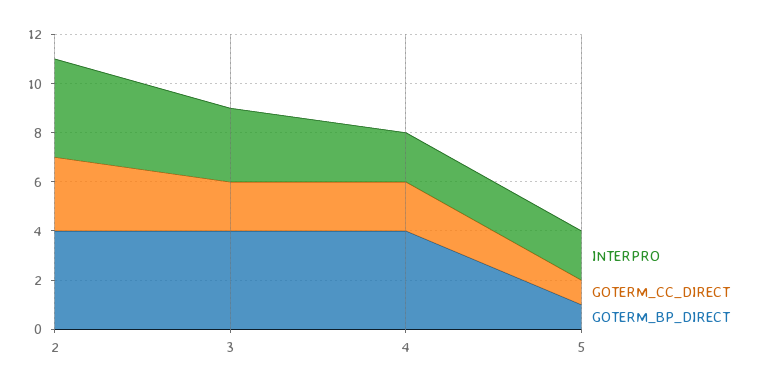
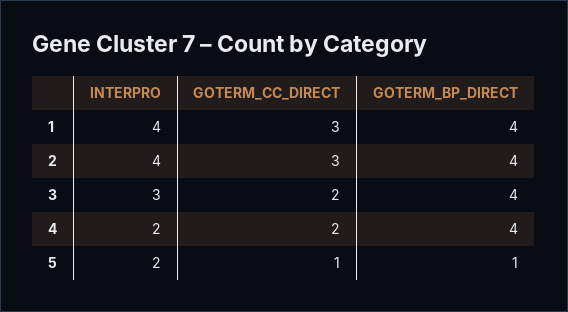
  {
    "INTERPRO": {
      "2": 4,
      "3": 3,
      "4": 2,
-     "5": 2
+     "5": 2,
+     "1": 4
    },
    "GOTERM_CC_DIRECT": {
      "2": 3,
      "3": 2,
      "4": 2,
-     "5": 1
+     "5": 1,
+     "1": 3
    },
    "GOTERM_BP_DIRECT": {
      "2": 4,
      "3": 4,
      "4": 4,
-     "5": 1
+     "5": 1,
+     "1": 4
    }
  }

